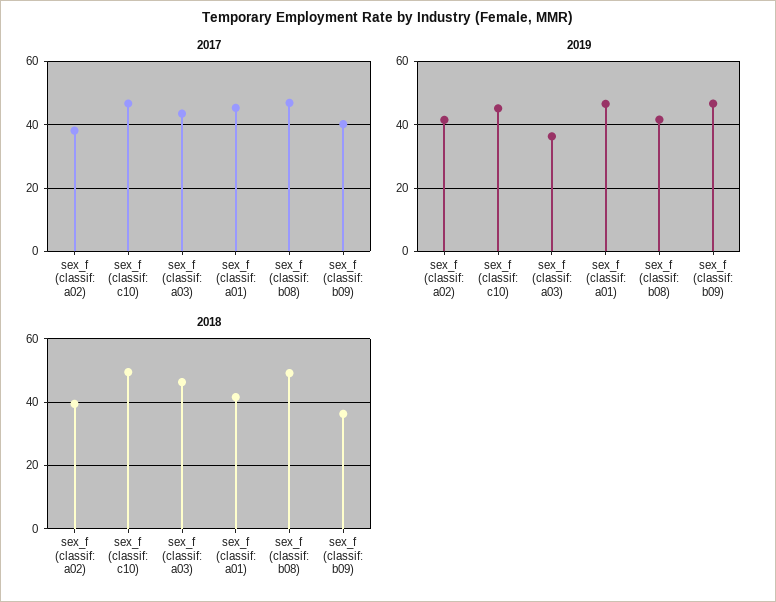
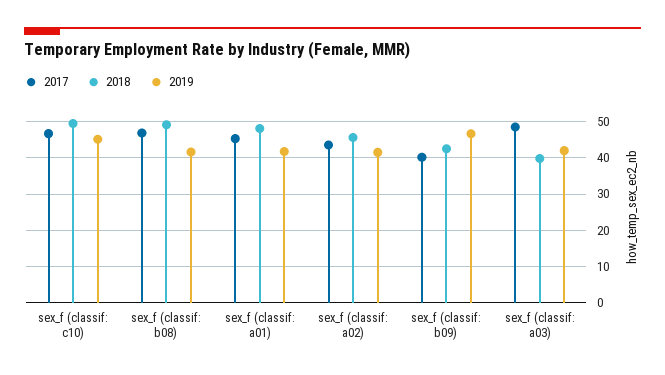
  {
    "2017": {
-     "sex_f (classif: a02)": 38,
+     "sex_f (classif: a02)": 44,
      "sex_f (classif: c10)": 46,
-     "sex_f (classif: a03)": 44,
+     "sex_f (classif: a03)": 48,
      "sex_f (classif: a01)": 46,
      "sex_f (classif: b08)": 46,
      "sex_f (classif: b09)": 40
    },
    "2019": {
      "sex_f (classif: a02)": 42,
      "sex_f (classif: c10)": 46,
-     "sex_f (classif: a03)": 36,
+     "sex_f (classif: a03)": 42,
-     "sex_f (classif: a01)": 46,
+     "sex_f (classif: a01)": 42,
      "sex_f (classif: b08)": 42,
      "sex_f (classif: b09)": 46
    },
    "2018": {
-     "sex_f (classif: a02)": 40,
+     "sex_f (classif: a02)": 46,
      "sex_f (classif: c10)": 50,
-     "sex_f (classif: a03)": 46,
+     "sex_f (classif: a03)": 40,
-     "sex_f (classif: a01)": 42,
+     "sex_f (classif: a01)": 48,
      "sex_f (classif: b08)": 50,
-     "sex_f (classif: b09)": 36
+     "sex_f (classif: b09)": 42
    }
  }

